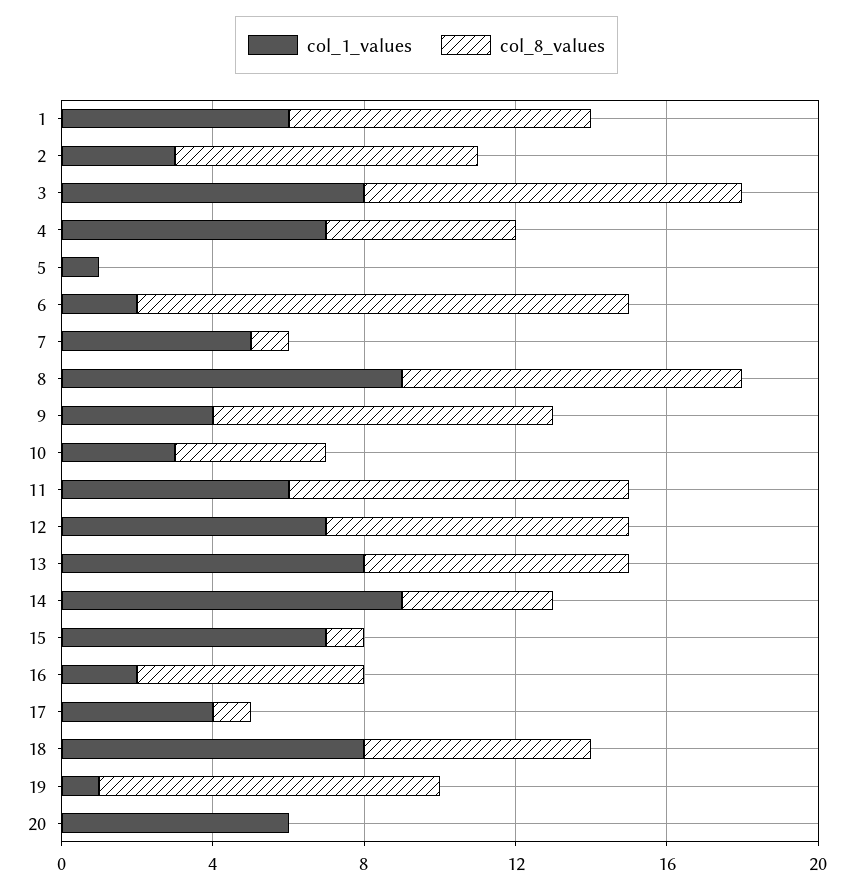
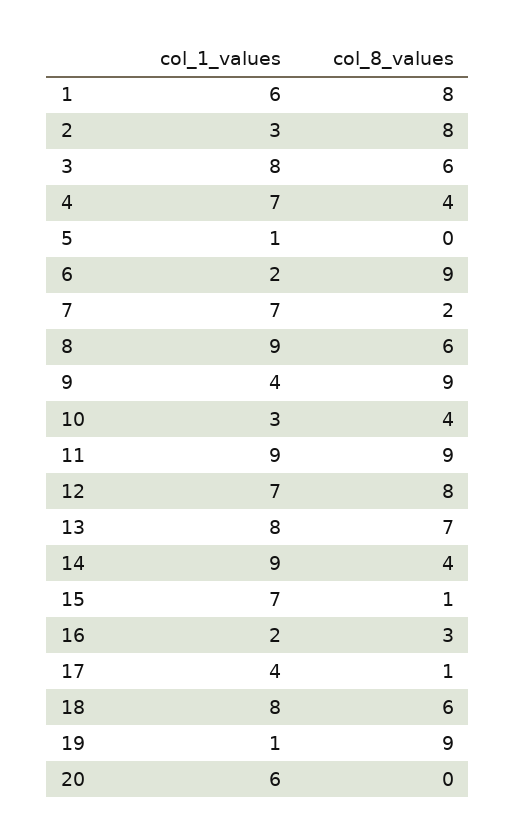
  {
    "col_1_values": {
      "1": 6,
      "2": 3,
      "3": 8,
      "4": 7,
      "5": 1,
      "6": 2,
-     "7": 5,
+     "7": 7,
      "8": 9,
      "9": 4,
      "10": 3,
-     "11": 6,
+     "11": 9,
      "12": 7,
      "13": 8,
      "14": 9,
      "15": 7,
      "16": 2,
      "17": 4,
      "18": 8,
      "19": 1,
      "20": 6
    },
    "col_8_values": {
      "1": 8,
      "2": 8,
-     "3": 10,
+     "3": 6,
-     "4": 5,
+     "4": 4,
      "5": 0,
-     "6": 13,
+     "6": 9,
-     "7": 1,
+     "7": 2,
-     "8": 9,
+     "8": 6,
      "9": 9,
      "10": 4,
      "11": 9,
      "12": 8,
      "13": 7,
      "14": 4,
      "15": 1,
-     "16": 6,
+     "16": 3,
      "17": 1,
      "18": 6,
      "19": 9,
      "20": 0
    }
  }

